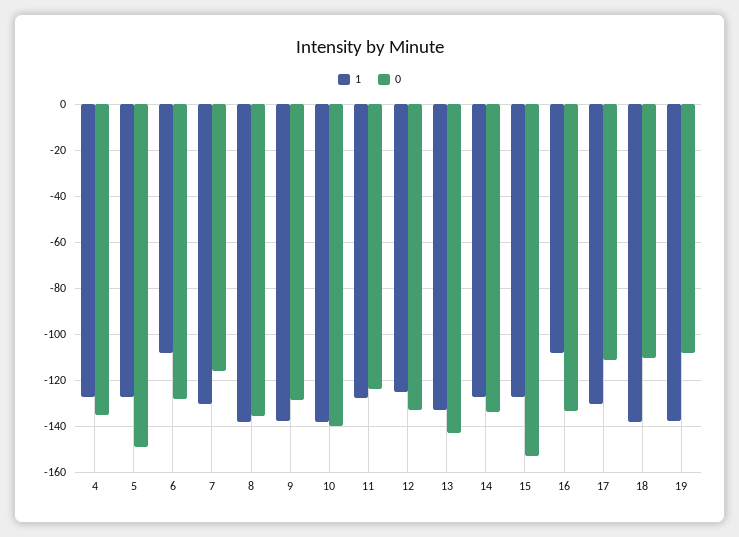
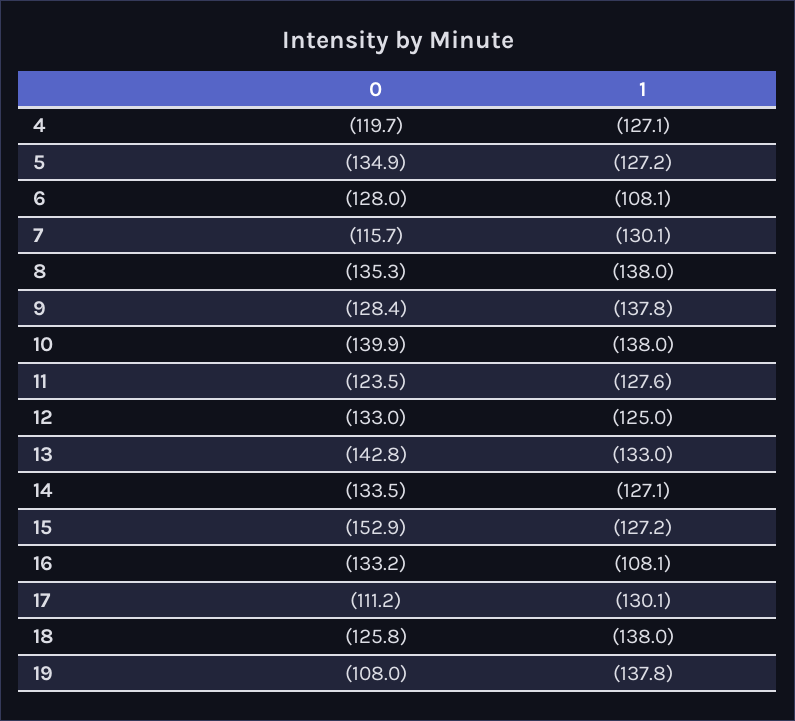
  {
    "1": {
      "4": -127.1,
      "5": -127.2,
      "6": -108.1,
      "7": -130.1,
      "8": -138,
      "9": -137.8,
      "10": -138,
      "11": -127.6,
      "12": -125,
      "13": -133,
      "14": -127.1,
      "15": -127.2,
      "16": -108.1,
      "17": -130.1,
      "18": -138,
      "19": -137.8
    },
    "0": {
-     "4": -135,
+     "4": -119.7,
-     "5": -150,
+     "5": -134.9,
      "6": -128,
      "7": -115.7,
      "8": -135.3,
      "9": -128.4,
      "10": -139.9,
      "11": -123.5,
      "12": -133,
      "13": -142.8,
      "14": -133.5,
      "15": -152.9,
      "16": -133.2,
      "17": -111.2,
-     "18": -110,
+     "18": -125.8,
      "19": -108
    }
  }

